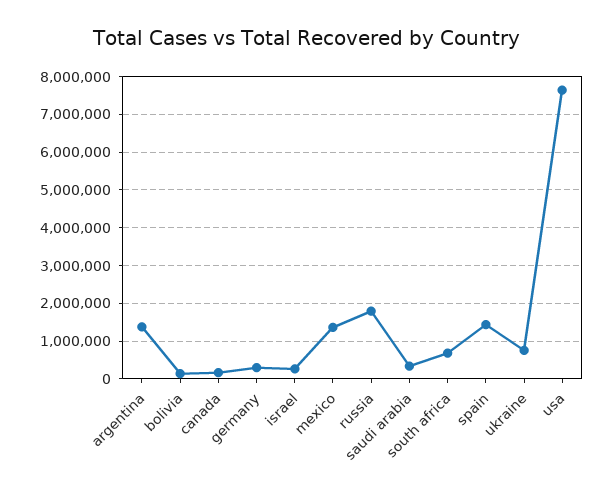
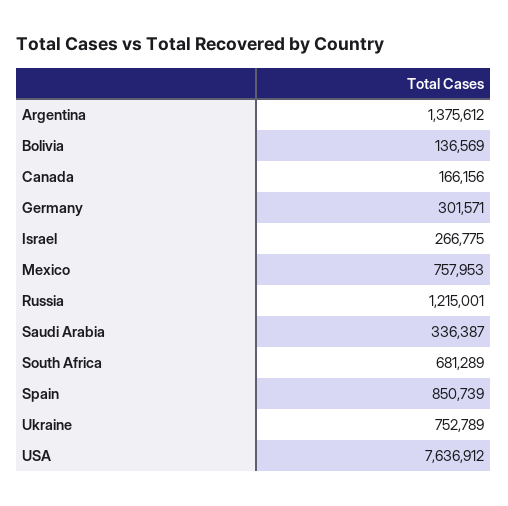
  {
    "argentina": 1375612,
    "bolivia": 136569,
    "canada": 166156,
    "germany": 301571,
    "israel": 266775,
-   "mexico": 1400000,
+   "mexico": 757953,
-   "russia": 1800000,
+   "russia": 1215001,
    "saudi arabia": 336387,
    "south africa": 681289,
-   "spain": 1400000,
+   "spain": 850739,
    "ukraine": 752789,
    "usa": 7636912
  }

